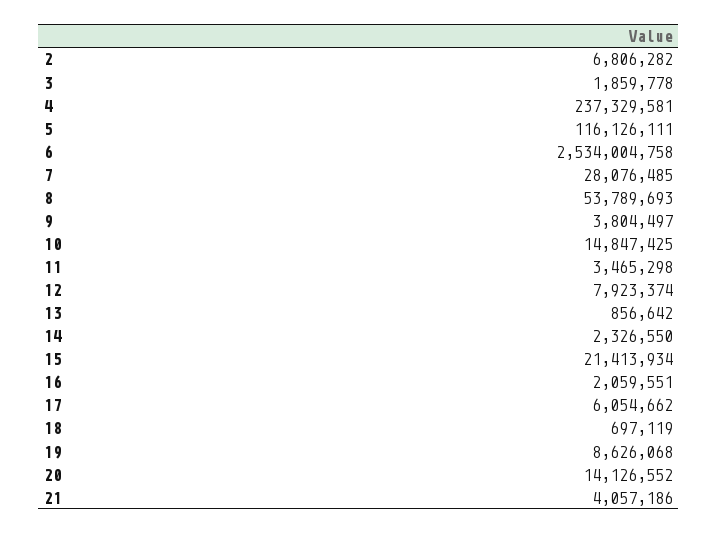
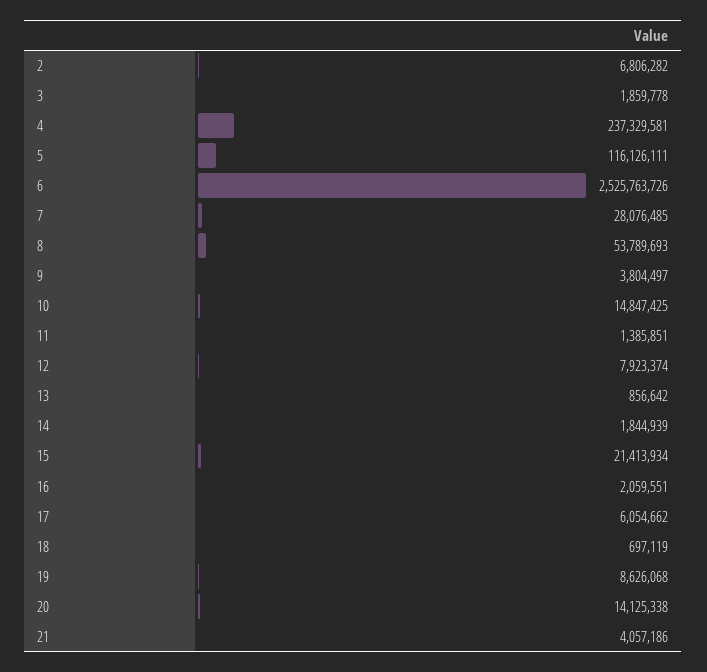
  {
    "2": 6806282,
    "3": 1859778,
    "4": 237329581,
    "5": 116126111,
-   "6": 2534004758,
+   "6": 2525763726,
    "7": 28076485,
    "8": 53789693,
    "9": 3804497,
    "10": 14847425,
-   "11": 3465298,
+   "11": 1385851,
    "12": 7923374,
    "13": 856642,
-   "14": 2326550,
+   "14": 1844939,
    "15": 21413934,
    "16": 2059551,
    "17": 6054662,
    "18": 697119,
    "19": 8626068,
-   "20": 14126552,
+   "20": 14125338,
    "21": 4057186
  }

